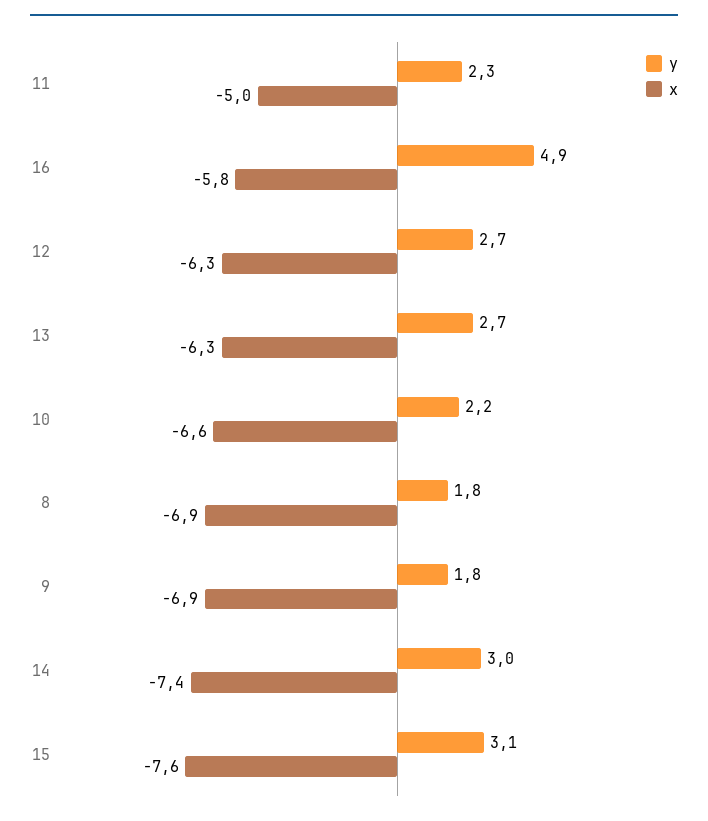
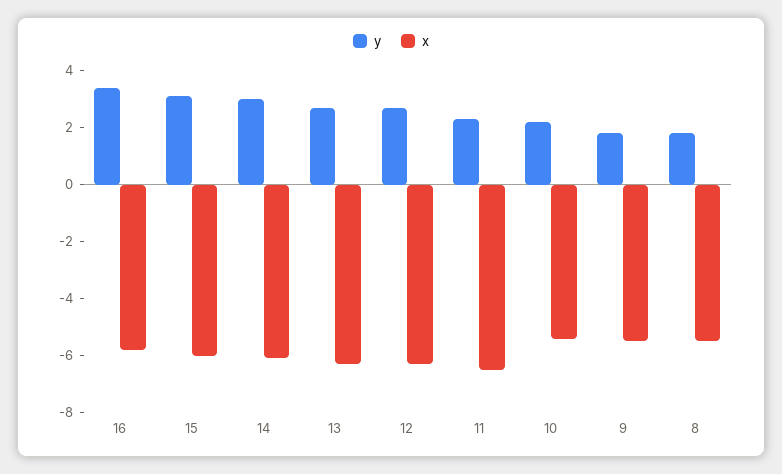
  {
    "y": {
      "11": 2.3,
-     "16": 4.9,
+     "16": 3.5,
      "12": 2.7,
      "13": 2.7,
      "10": 2.2,
      "8": 1.8,
      "9": 1.8,
      "14": 3,
      "15": 3.1
    },
    "x": {
-     "11": -5,
+     "11": -6.5,
      "16": -5.8,
      "12": -6.3,
      "13": -6.3,
-     "10": -6.6,
+     "10": -5.5,
-     "8": -6.9,
+     "8": -5.5,
-     "9": -6.9,
+     "9": -5.5,
-     "14": -7.4,
+     "14": -6,
-     "15": -7.6
+     "15": -6
    }
  }

